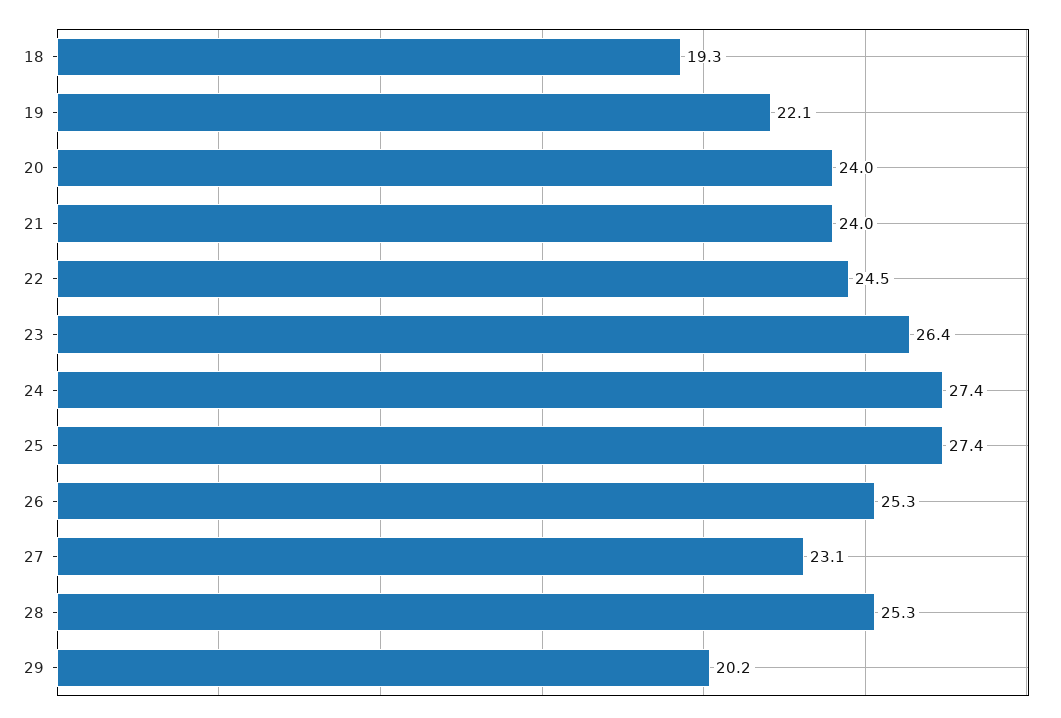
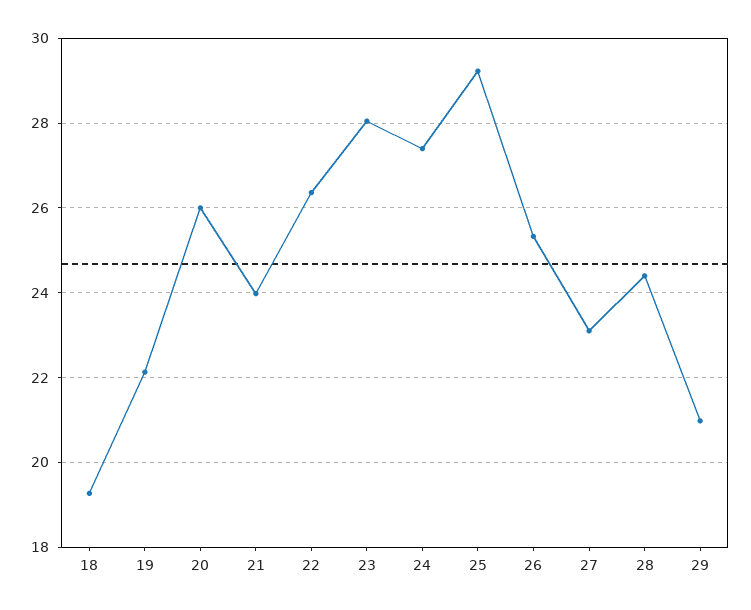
  {
    "18": 19.3,
    "19": 22.1,
-   "20": 24,
+   "20": 26,
    "21": 24,
-   "22": 24.5,
+   "22": 26.4,
-   "23": 26.4,
+   "23": 28,
    "24": 27.4,
-   "25": 27.4,
+   "25": 29.2,
    "26": 25.3,
    "27": 23.1,
-   "28": 25.3,
+   "28": 24.4,
-   "29": 20.2
+   "29": 21
  }

